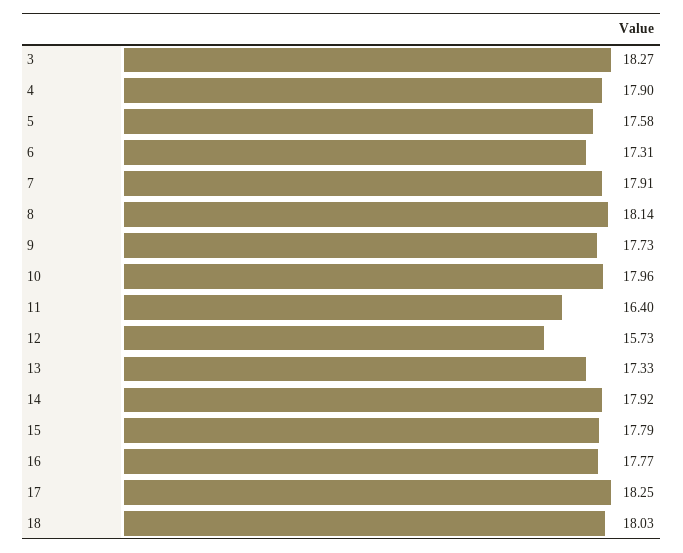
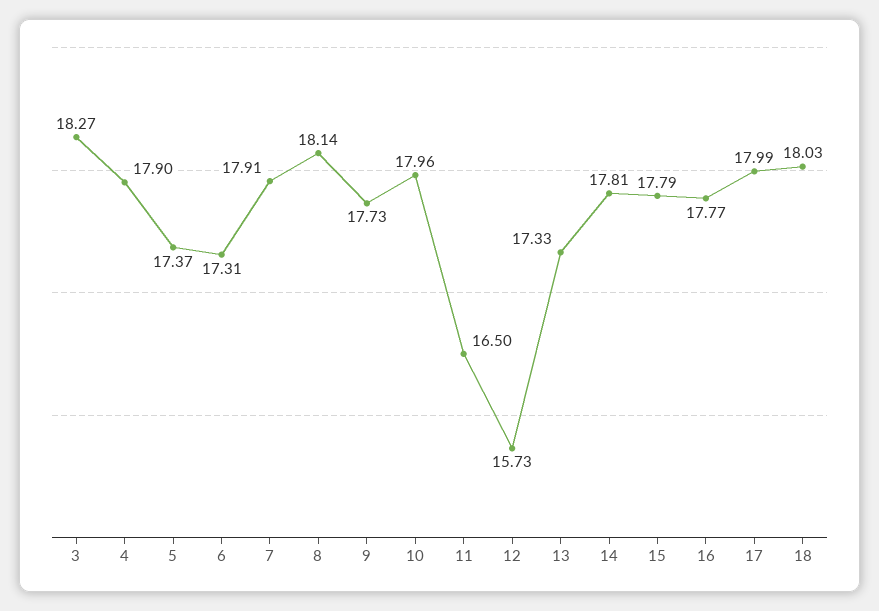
  {
    "3": 18.27,
    "4": 17.9,
-   "5": 17.58,
+   "5": 17.37,
    "6": 17.31,
    "7": 17.91,
    "8": 18.14,
    "9": 17.73,
    "10": 17.96,
-   "11": 16.4,
+   "11": 16.5,
    "12": 15.73,
    "13": 17.33,
-   "14": 17.92,
+   "14": 17.81,
    "15": 17.79,
    "16": 17.77,
-   "17": 18.25,
+   "17": 17.99,
    "18": 18.03
  }

